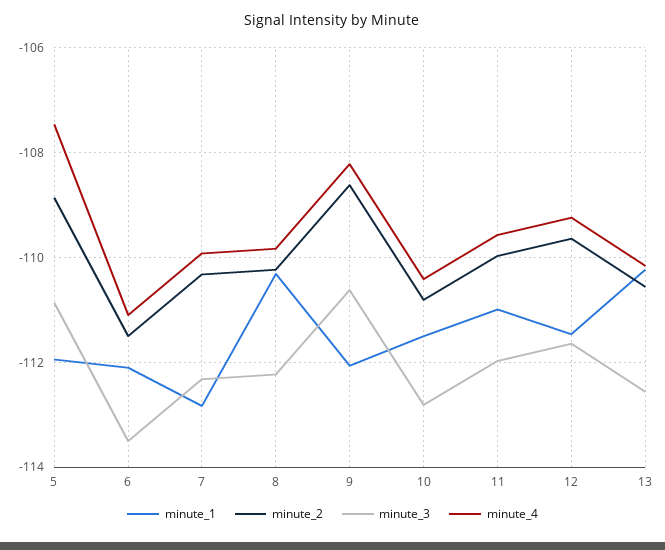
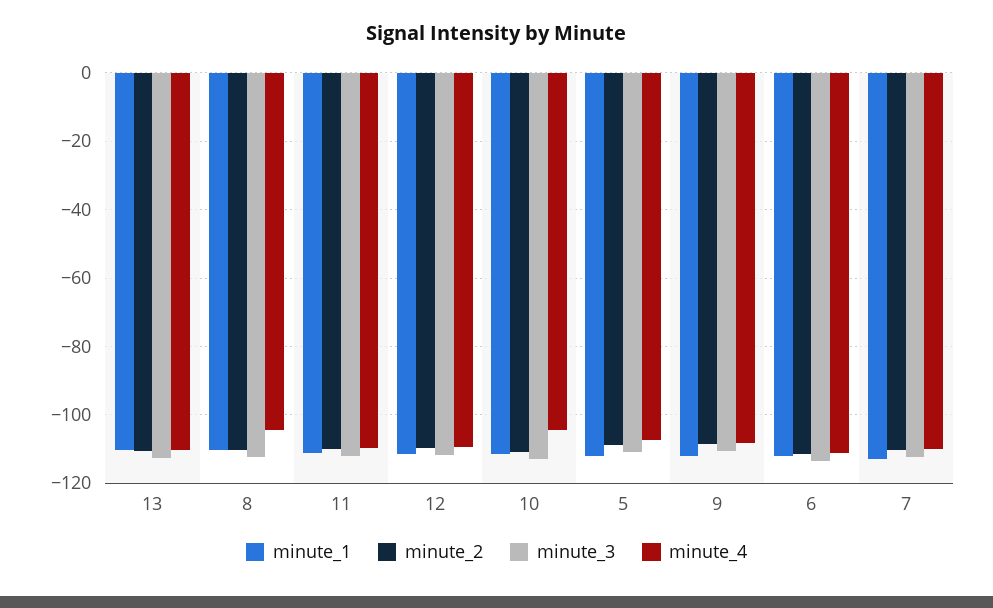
  {
    "minute_1": {
      "5": -112,
      "6": -112.2,
      "7": -112.8,
      "8": -110.4,
      "9": -112,
      "10": -111.6,
      "11": -111,
      "12": -111.4,
      "13": -110.2
    },
    "minute_2": {
      "5": -108.8,
      "6": -111.6,
      "7": -110.4,
      "8": -110.2,
      "9": -108.6,
      "10": -110.8,
      "11": -110,
      "12": -109.6,
      "13": -110.6
    },
    "minute_3": {
      "5": -110.8,
      "6": -113.6,
      "7": -112.4,
      "8": -112.2,
      "9": -110.6,
      "10": -112.8,
      "11": -112,
      "12": -111.6,
      "13": -112.6
    },
    "minute_4": {
      "5": -107.4,
      "6": -111.2,
      "7": -110,
-     "8": -109.8,
+     "8": -104,
      "9": -108.2,
-     "10": -110.4,
+     "10": -104,
      "11": -109.6,
      "12": -109.2,
      "13": -110.2
    }
  }

